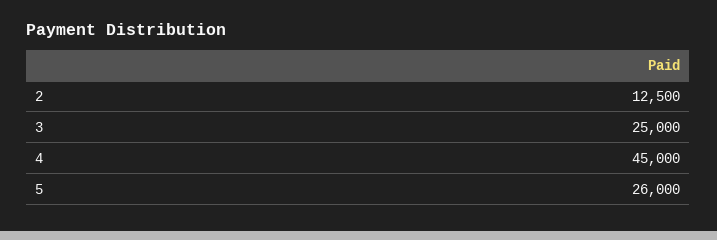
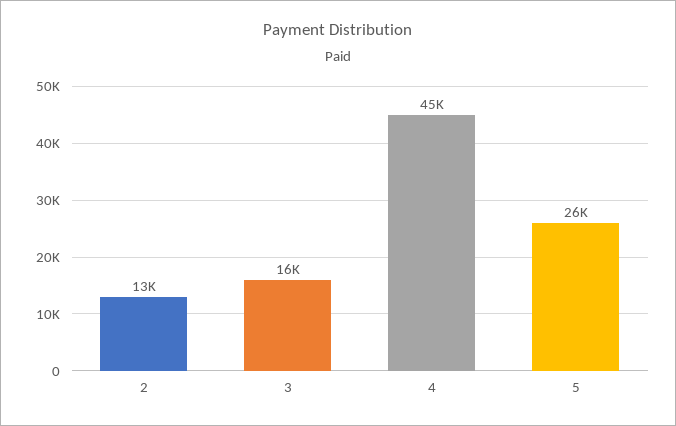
  {
    "2": 12500,
-   "3": 25000,
+   "3": 16000,
    "4": 45000,
    "5": 26000
  }

